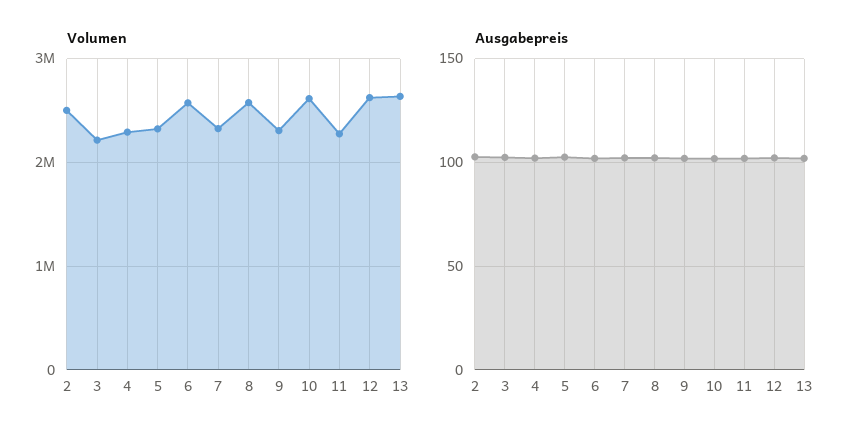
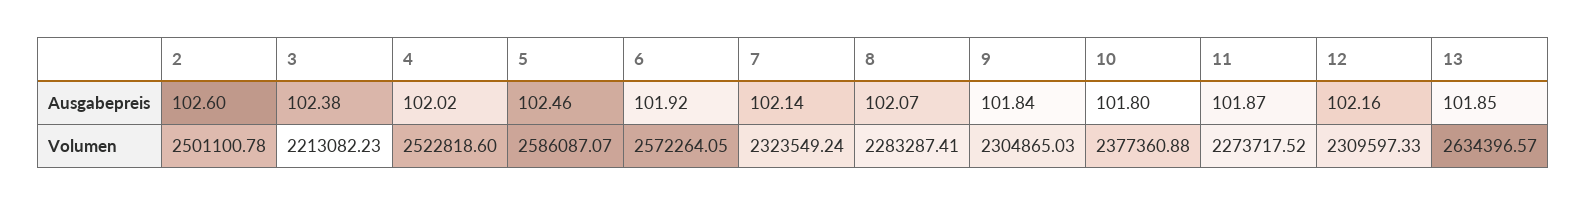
  {
    "Volumen": {
      "2": 2501100.78,
      "3": 2213082.23,
-     "4": 2300000,
+     "4": 2522818.6,
-     "5": 2300000,
+     "5": 2586087.07,
      "6": 2572264.05,
      "7": 2323549.24,
-     "8": 2600000,
+     "8": 2283287.41,
      "9": 2304865.03,
-     "10": 2600000,
+     "10": 2377360.88,
      "11": 2273717.52,
-     "12": 2600000,
+     "12": 2309597.33,
      "13": 2634396.57
    },
    "Ausgabepreis": {
      "2": 102.6,
      "3": 102.38,
      "4": 102.02,
      "5": 102.46,
      "6": 101.92,
      "7": 102.14,
      "8": 102.07,
      "9": 101.84,
      "10": 101.8,
      "11": 101.87,
      "12": 102.16,
      "13": 101.85
    }
  }

